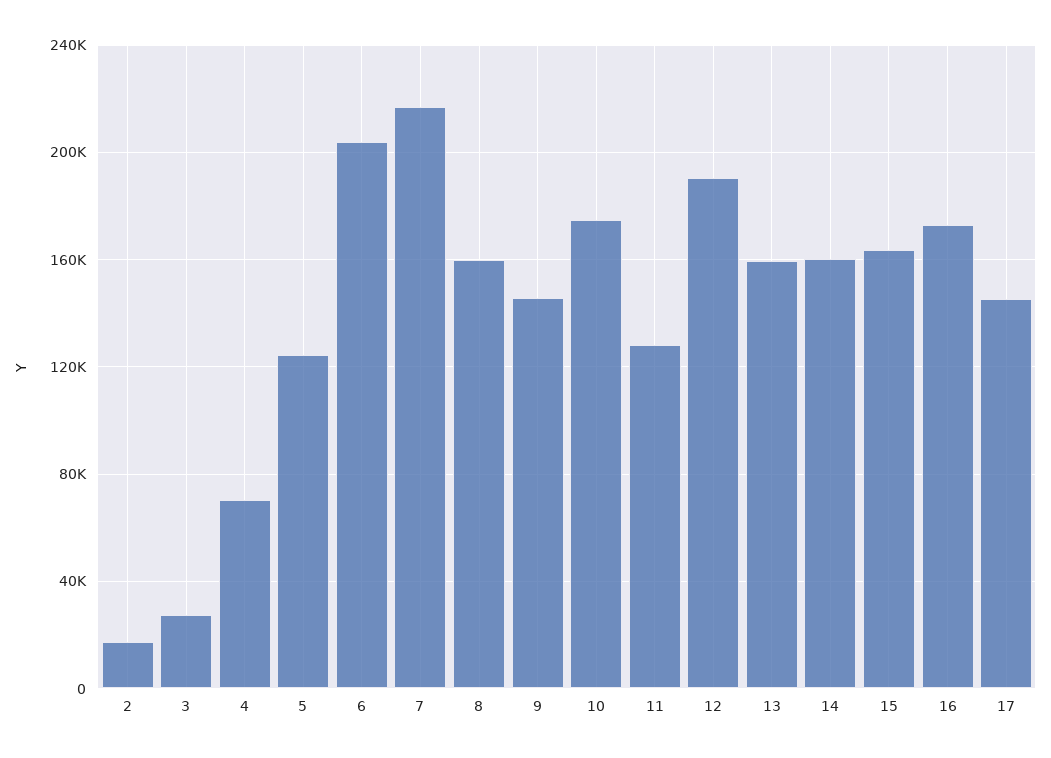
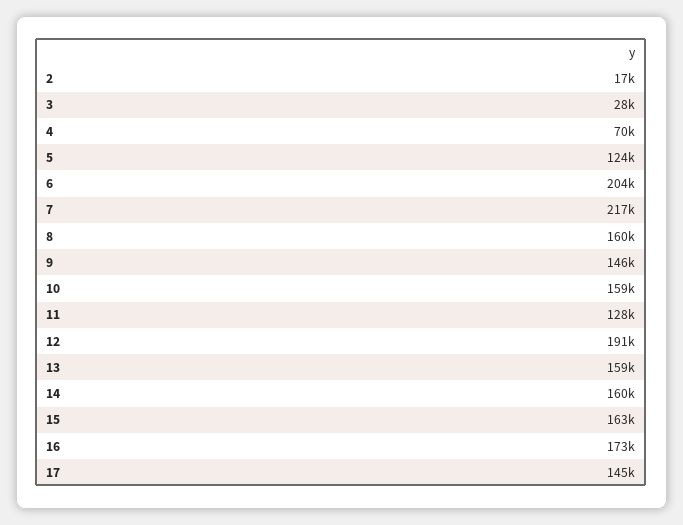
  {
    "2": 17000,
    "3": 28000,
    "4": 70000,
    "5": 124000,
    "6": 204000,
    "7": 217000,
    "8": 160000,
    "9": 146000,
-   "10": 175000,
+   "10": 159000,
    "11": 128000,
    "12": 191000,
    "13": 159000,
    "14": 160000,
    "15": 163000,
    "16": 173000,
    "17": 145000
  }

